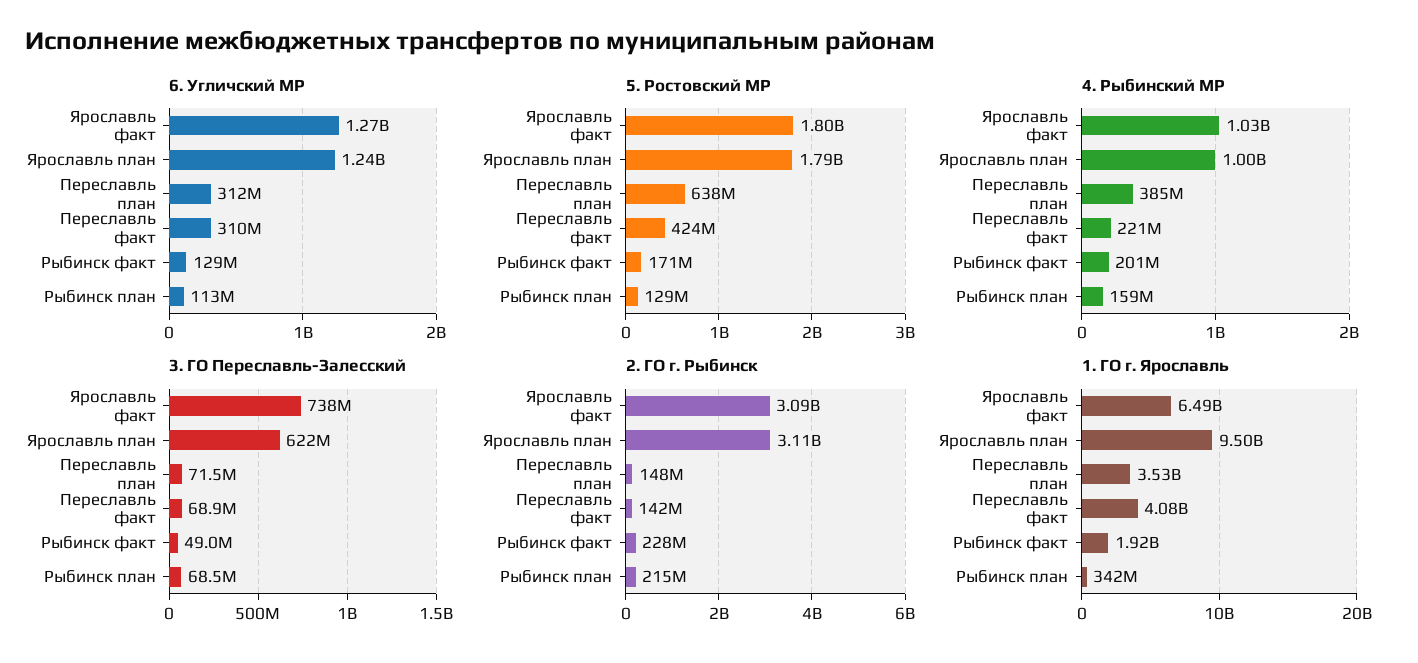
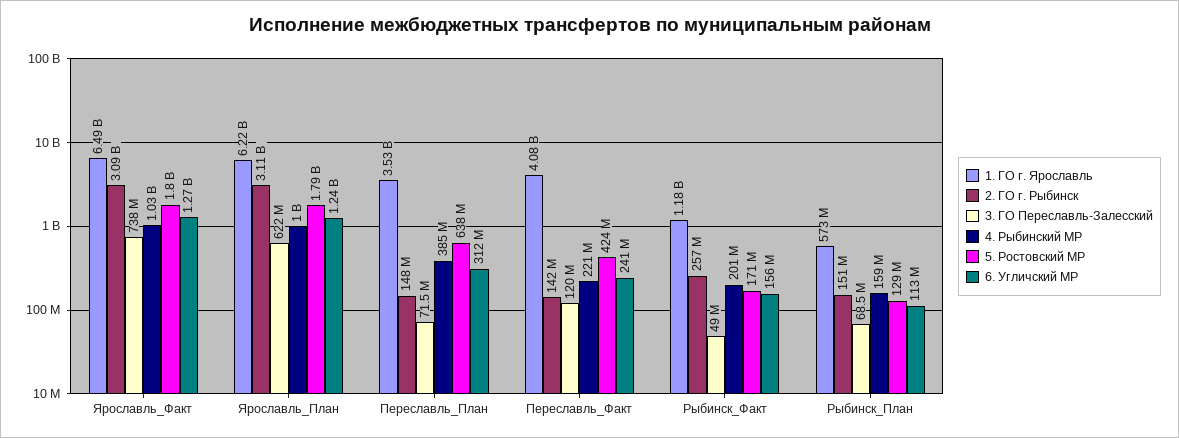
  {
    "6. Угличский МР": {
      "Ярославль факт": 1270000000,
      "Ярославль план": 1240000000,
      "Переславль план": 312000000,
-     "Переславль факт": 310000000,
+     "Переславль факт": 241000000,
-     "Рыбинск факт": 129000000,
+     "Рыбинск факт": 156000000,
      "Рыбинск план": 113000000
    },
    "5. Ростовский МР": {
      "Ярославль факт": 1800000000,
      "Ярославль план": 1790000000,
      "Переславль план": 638000000,
      "Переславль факт": 424000000,
      "Рыбинск факт": 171000000,
      "Рыбинск план": 129000000
    },
    "4. Рыбинский МР": {
      "Ярославль факт": 1030000000,
      "Ярославль план": 1000000000,
      "Переславль план": 385000000,
      "Переславль факт": 221000000,
      "Рыбинск факт": 201000000,
      "Рыбинск план": 159000000
    },
    "3. ГО Переславль-Залесский": {
      "Ярославль факт": 738000000,
      "Ярославль план": 622000000,
      "Переславль план": 71500000,
-     "Переславль факт": 68900000,
+     "Переславль факт": 120000000,
      "Рыбинск факт": 49000000,
      "Рыбинск план": 68500000
    },
    "2. ГО г. Рыбинск": {
      "Ярославль факт": 3090000000,
      "Ярославль план": 3110000000,
      "Переславль план": 148000000,
      "Переславль факт": 142000000,
-     "Рыбинск факт": 228000000,
+     "Рыбинск факт": 257000000,
-     "Рыбинск план": 215000000
+     "Рыбинск план": 151000000
    },
    "1. ГО г. Ярославль": {
      "Ярославль факт": 6490000000,
-     "Ярославль план": 9500000000,
+     "Ярославль план": 6220000000,
      "Переславль план": 3530000000,
      "Переславль факт": 4080000000,
-     "Рыбинск факт": 1920000000,
+     "Рыбинск факт": 1180000000,
-     "Рыбинск план": 342000000
+     "Рыбинск план": 573000000
    }
  }

